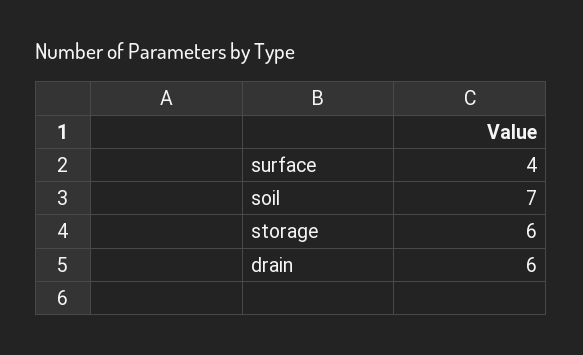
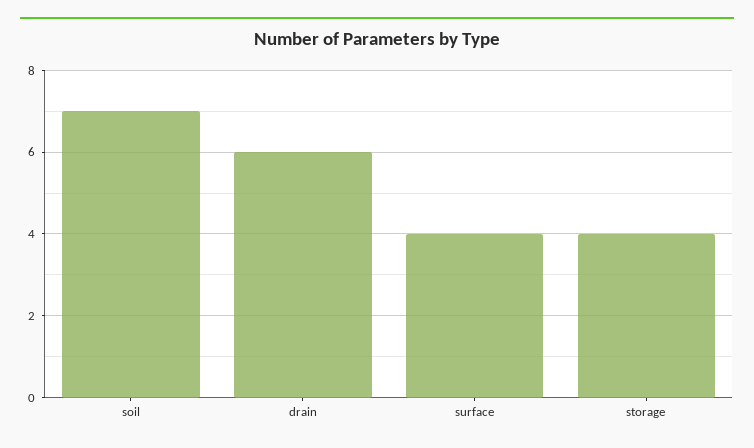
  {
    "surface": 4,
    "soil": 7,
-   "storage": 6,
+   "storage": 4,
    "drain": 6
  }

